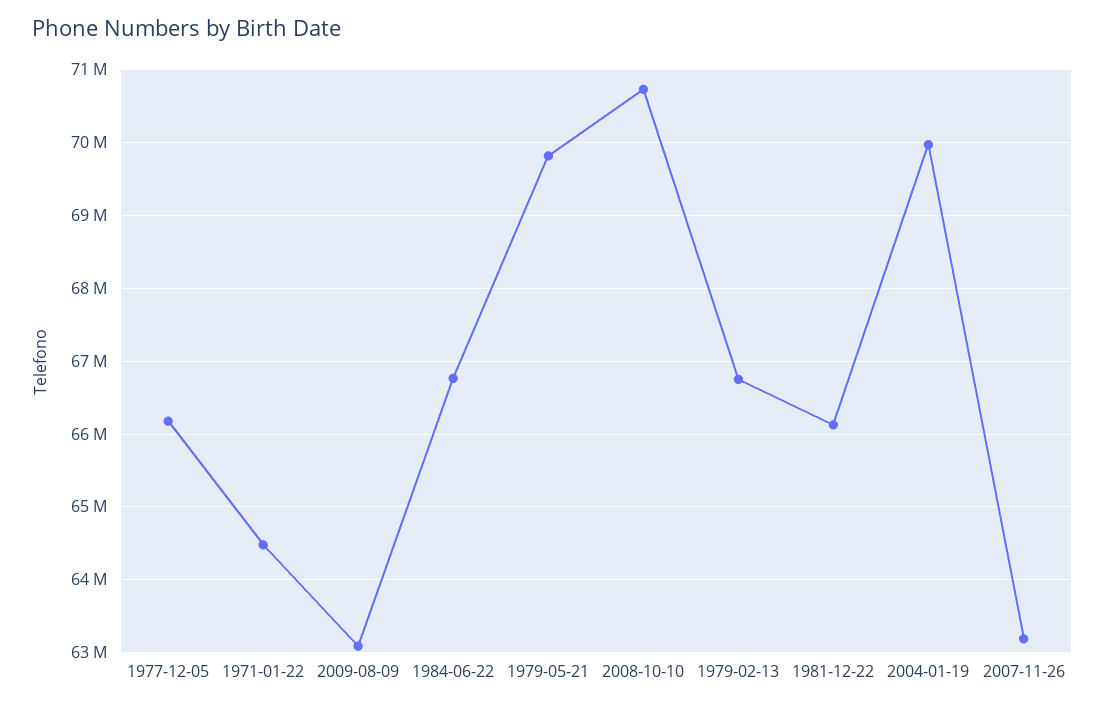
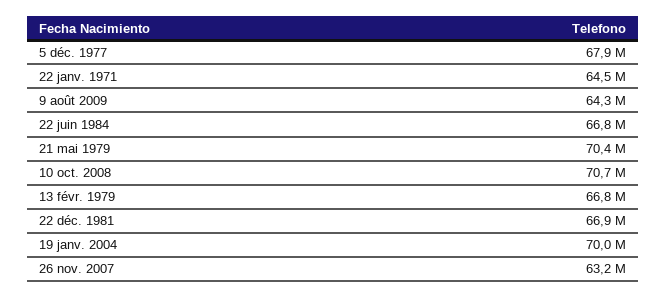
  {
-   "1977-12-05": 66200000,
+   "1977-12-05": 67900000,
    "1971-01-22": 64500000,
-   "2009-08-09": 63100000,
+   "2009-08-09": 64300000,
    "1984-06-22": 66800000,
-   "1979-05-21": 69800000,
+   "1979-05-21": 70400000,
    "2008-10-10": 70700000,
    "1979-02-13": 66800000,
-   "1981-12-22": 66100000,
+   "1981-12-22": 66900000,
    "2004-01-19": 70000000,
    "2007-11-26": 63200000
  }

